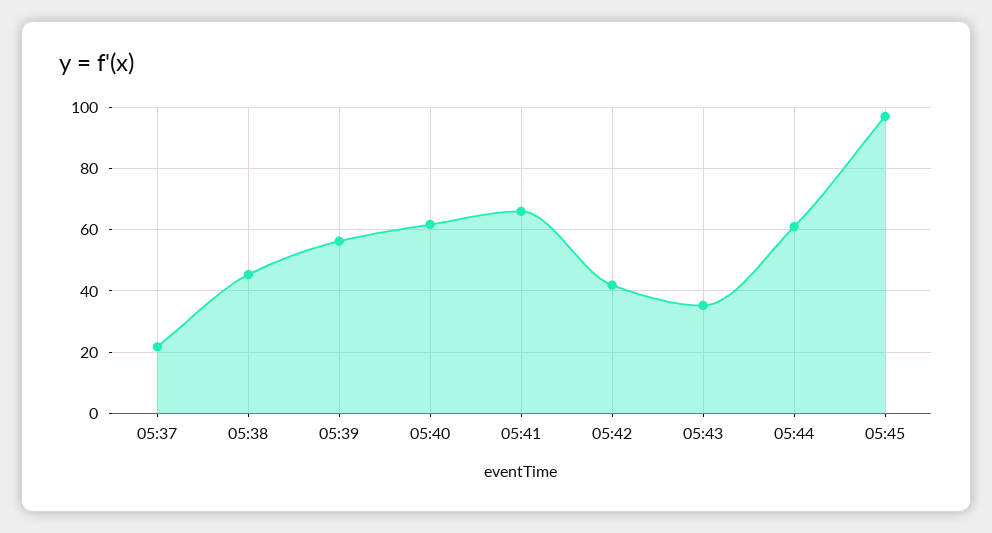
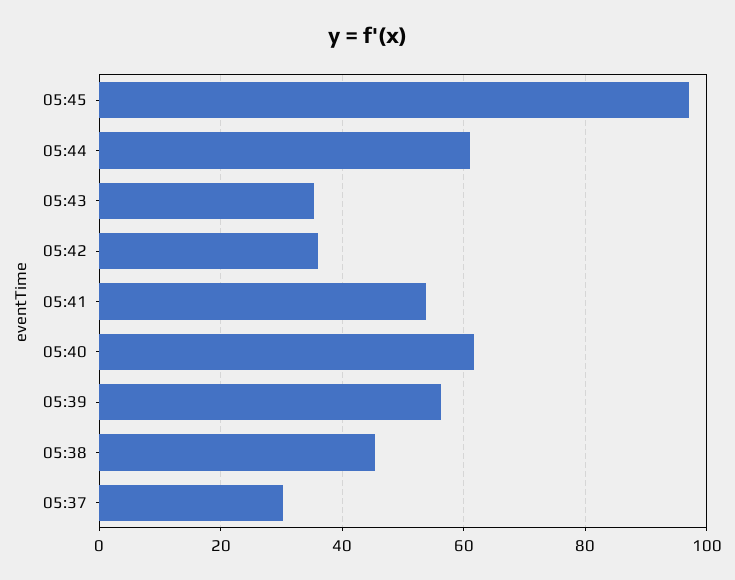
  {
-   "05:37": 22,
+   "05:37": 30,
    "05:38": 46,
    "05:39": 56,
    "05:40": 62,
-   "05:41": 66,
+   "05:41": 54,
-   "05:42": 42,
+   "05:42": 36,
    "05:43": 36,
    "05:44": 62,
    "05:45": 98
  }

